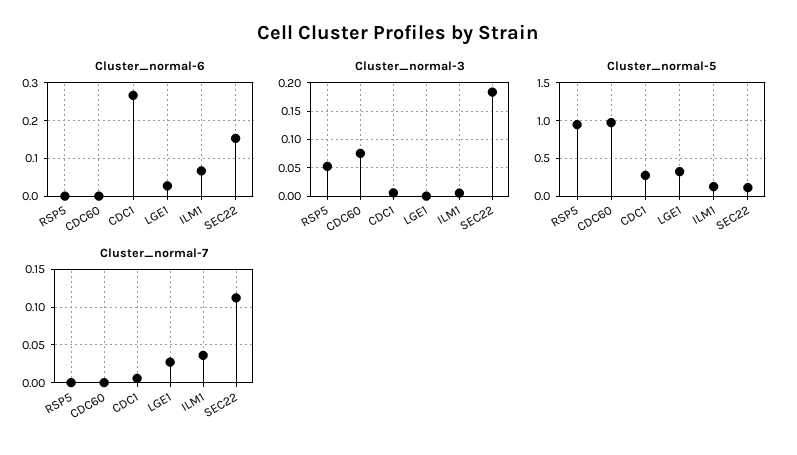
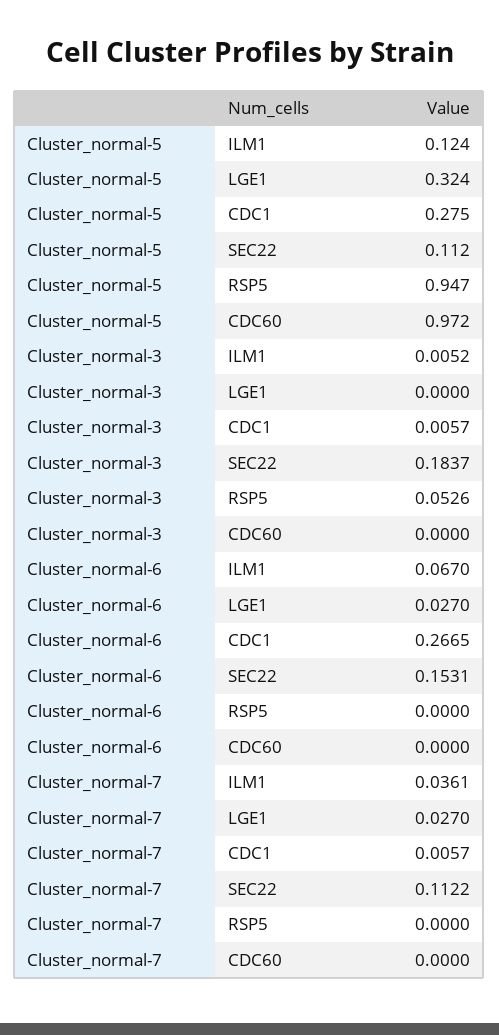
  {
    "Cluster_normal-6": {
      "RSP5": 0,
      "CDC60": 0,
      "CDC1": 0.2665,
      "LGE1": 0.027,
      "ILM1": 0.067,
      "SEC22": 0.1531
    },
    "Cluster_normal-3": {
      "RSP5": 0.0526,
-     "CDC60": 0.075,
+     "CDC60": 0,
      "CDC1": 0.0057,
      "LGE1": 0,
      "ILM1": 0.0052,
      "SEC22": 0.1837
    },
    "Cluster_normal-5": {
      "RSP5": 0.947,
      "CDC60": 0.972,
      "CDC1": 0.275,
      "LGE1": 0.324,
      "ILM1": 0.124,
      "SEC22": 0.112
    },
    "Cluster_normal-7": {
      "RSP5": 0,
      "CDC60": 0,
      "CDC1": 0.0057,
      "LGE1": 0.027,
      "ILM1": 0.0361,
      "SEC22": 0.1122
    }
  }

